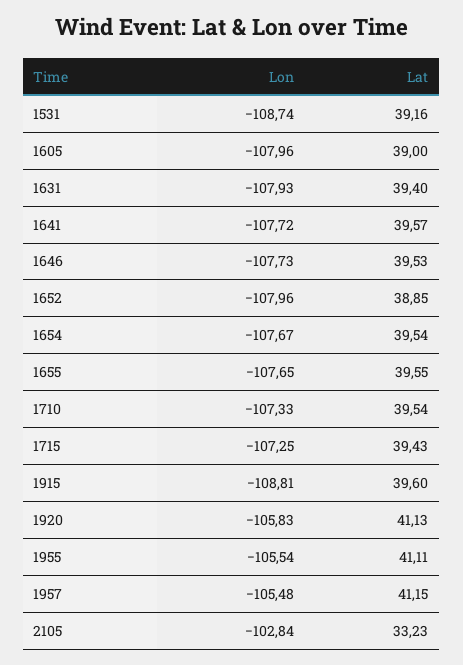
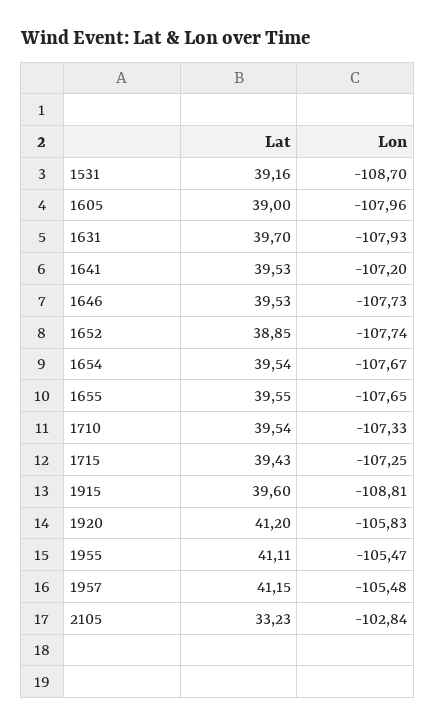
  {
    "Lon": {
-     "1531": -108.74,
+     "1531": -108.7,
      "1605": -107.96,
      "1631": -107.93,
-     "1641": -107.72,
+     "1641": -107.2,
      "1646": -107.73,
-     "1652": -107.96,
+     "1652": -107.74,
      "1654": -107.67,
      "1655": -107.65,
      "1710": -107.33,
      "1715": -107.25,
      "1915": -108.81,
      "1920": -105.83,
-     "1955": -105.54,
+     "1955": -105.47,
      "1957": -105.48,
      "2105": -102.84
    },
    "Lat": {
      "1531": 39.16,
      "1605": 39,
-     "1631": 39.4,
+     "1631": 39.7,
-     "1641": 39.57,
+     "1641": 39.53,
      "1646": 39.53,
      "1652": 38.85,
      "1654": 39.54,
      "1655": 39.55,
      "1710": 39.54,
      "1715": 39.43,
      "1915": 39.6,
-     "1920": 41.13,
+     "1920": 41.2,
      "1955": 41.11,
      "1957": 41.15,
      "2105": 33.23
    }
  }

